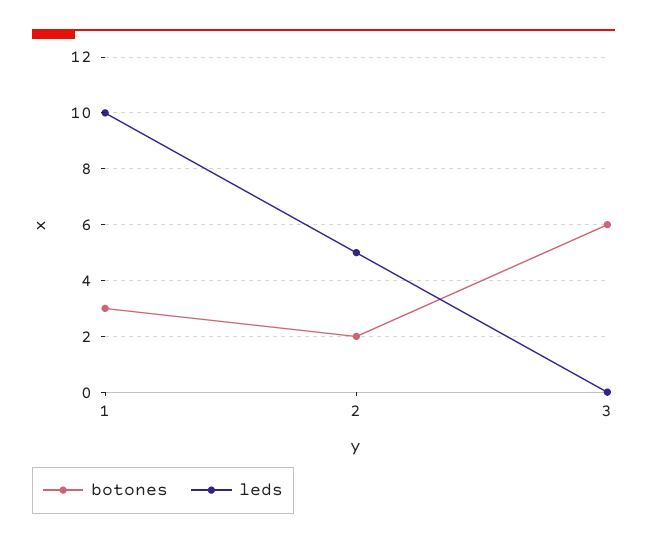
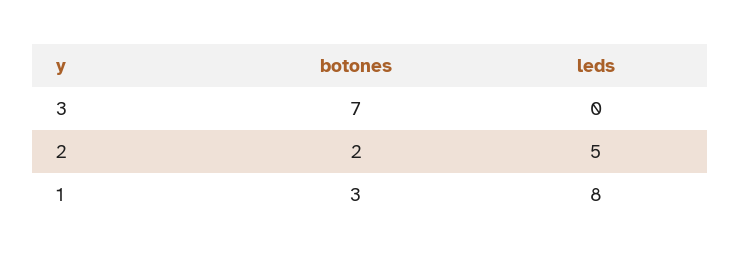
  {
    "botones": {
      "1": 3,
      "2": 2,
-     "3": 6
+     "3": 7
    },
    "leds": {
-     "1": 10,
+     "1": 8,
      "2": 5,
      "3": 0
    }
  }

